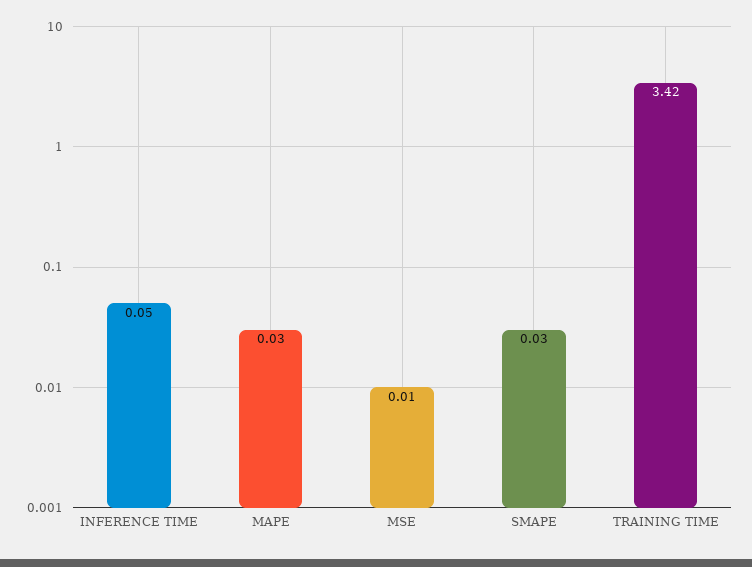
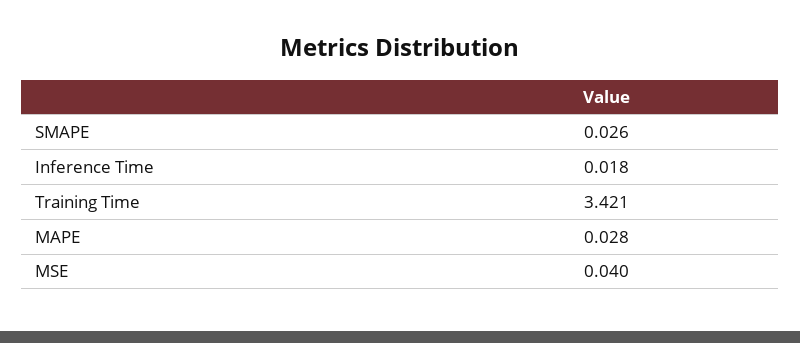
  {
-   "INFERENCE TIME": 0.05,
+   "INFERENCE TIME": 0.018,
    "MAPE": 0.028,
-   "MSE": 0.01,
+   "MSE": 0.04,
    "SMAPE": 0.026,
    "TRAINING TIME": 3.421
  }

